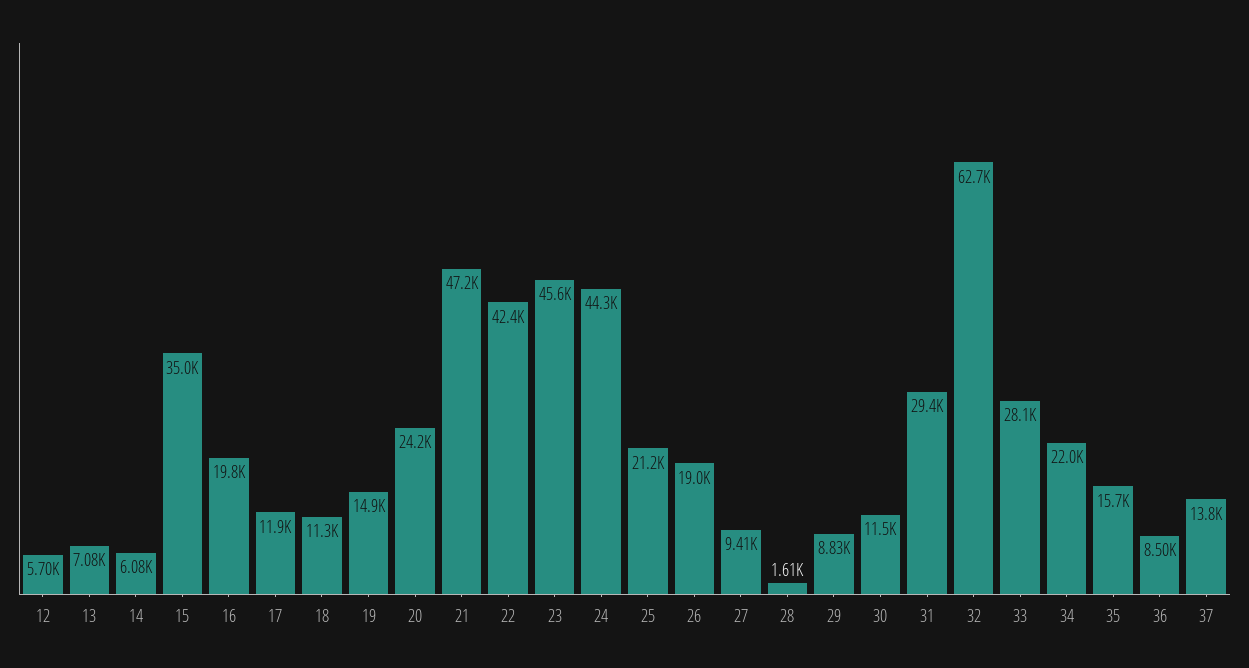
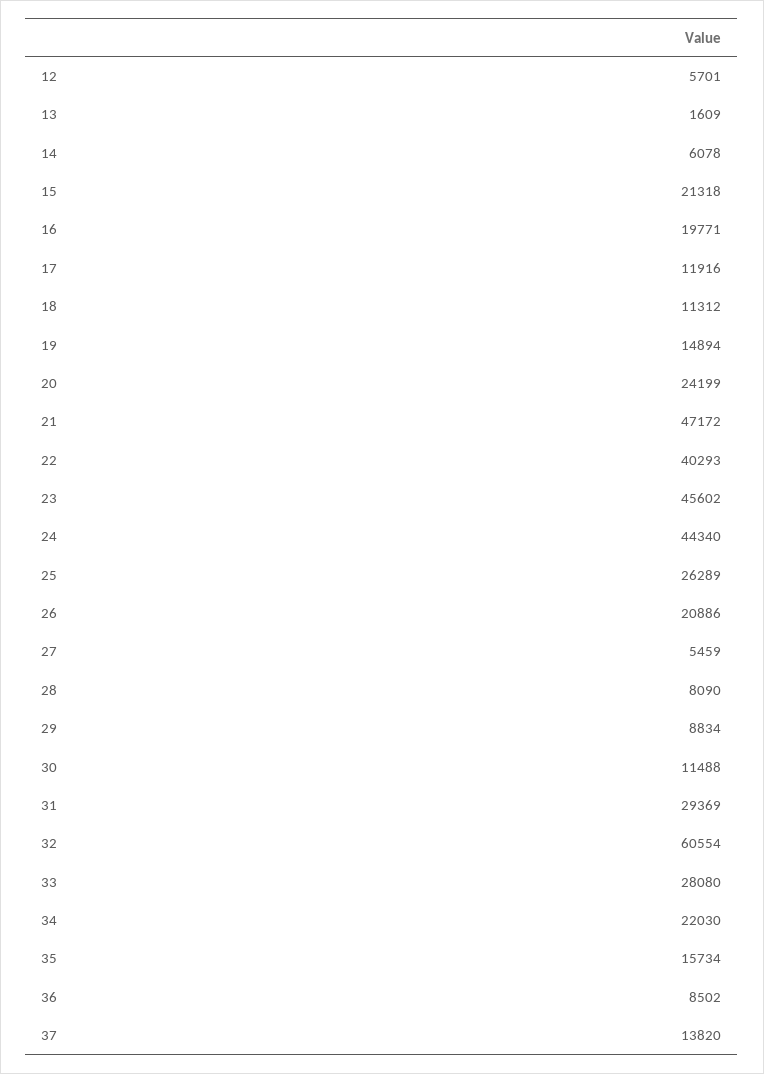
  {
    "12": 5701,
-   "13": 7080,
+   "13": 1609,
    "14": 6078,
-   "15": 35000,
+   "15": 21318,
    "16": 19771,
    "17": 11916,
    "18": 11312,
    "19": 14894,
    "20": 24199,
    "21": 47172,
-   "22": 42400,
+   "22": 40293,
    "23": 45602,
    "24": 44340,
-   "25": 21200,
+   "25": 26289,
-   "26": 19000,
+   "26": 20886,
-   "27": 9410,
+   "27": 5459,
-   "28": 1610,
+   "28": 8090,
    "29": 8834,
    "30": 11488,
    "31": 29369,
-   "32": 62700,
+   "32": 60554,
    "33": 28080,
    "34": 22030,
    "35": 15734,
    "36": 8502,
    "37": 13820
  }

